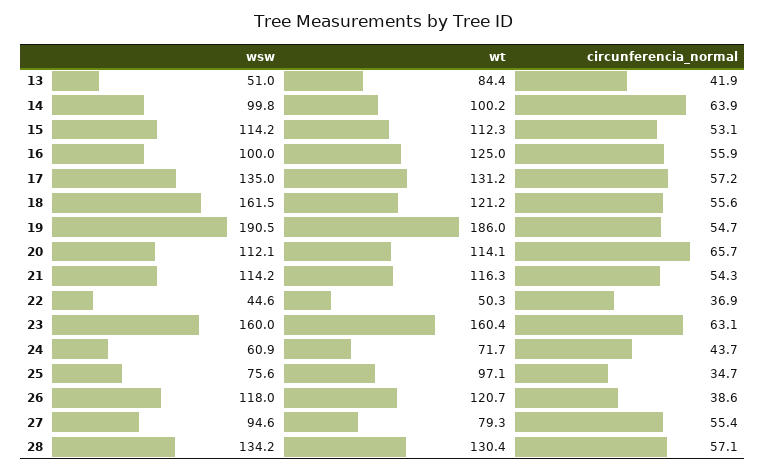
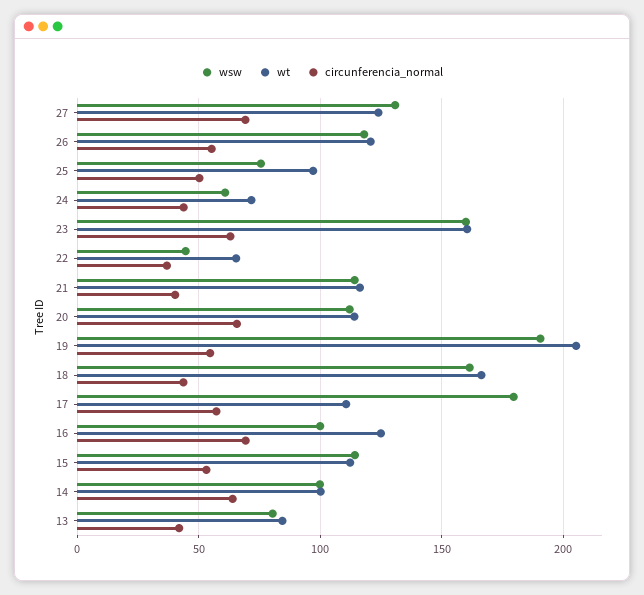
  {
    "wsw": {
-     "13": 51,
+     "13": 80,
      "14": 99.8,
      "15": 114.2,
      "16": 100,
-     "17": 135,
+     "17": 180,
      "18": 161.5,
      "19": 190.5,
      "20": 112.1,
      "21": 114.2,
      "22": 44.6,
      "23": 160,
      "24": 60.9,
      "25": 75.6,
      "26": 118,
-     "27": 94.6,
+     "27": 130
-     "28": 134.2
    },
    "wt": {
      "13": 84.4,
      "14": 100.2,
      "15": 112.3,
      "16": 125,
-     "17": 131.2,
+     "17": 110,
-     "18": 121.2,
+     "18": 165,
-     "19": 186,
+     "19": 205,
      "20": 114.1,
      "21": 116.3,
-     "22": 50.3,
+     "22": 65,
      "23": 160.4,
      "24": 71.7,
      "25": 97.1,
      "26": 120.7,
-     "27": 79.3,
+     "27": 125
-     "28": 130.4
    },
    "circunferencia_normal": {
      "13": 41.9,
      "14": 63.9,
      "15": 53.1,
-     "16": 55.9,
+     "16": 70,
      "17": 57.2,
-     "18": 55.6,
+     "18": 45,
      "19": 54.7,
      "20": 65.7,
-     "21": 54.3,
+     "21": 40,
      "22": 36.9,
      "23": 63.1,
      "24": 43.7,
-     "25": 34.7,
+     "25": 50,
-     "26": 38.6,
+     "26": 55,
-     "27": 55.4,
+     "27": 70
-     "28": 57.1
    }
  }

